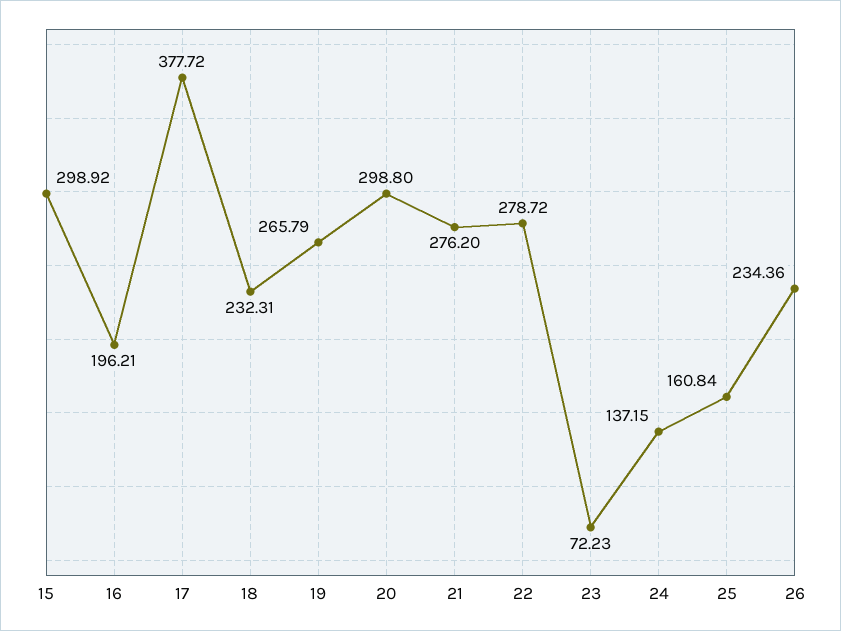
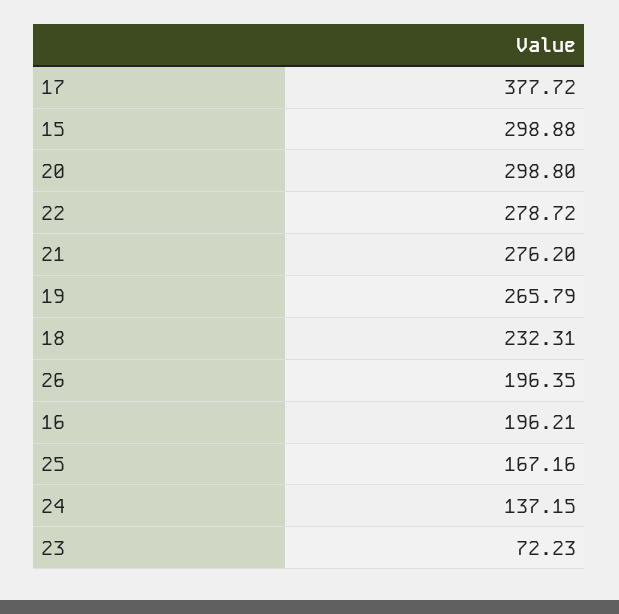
  {
-   "15": 298.92,
+   "15": 298.88,
    "16": 196.21,
    "17": 377.72,
    "18": 232.31,
    "19": 265.79,
    "20": 298.8,
    "21": 276.2,
    "22": 278.72,
    "23": 72.23,
    "24": 137.15,
-   "25": 160.84,
+   "25": 167.16,
-   "26": 234.36
+   "26": 196.35
  }

